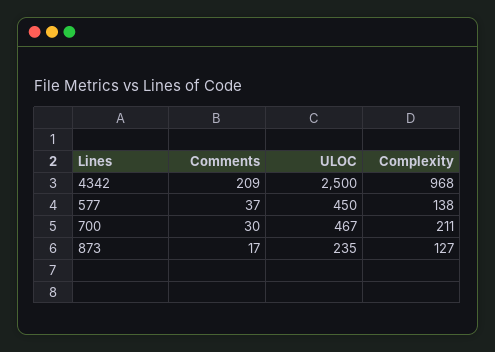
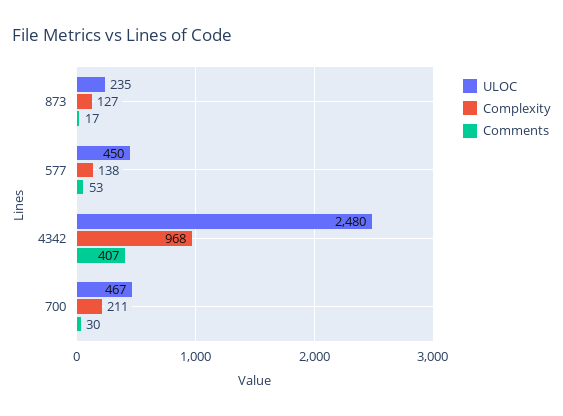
  {
    "Comments": {
-     "4342": 209,
+     "4342": 407,
-     "577": 37,
+     "577": 53,
      "700": 30,
      "873": 17
    },
    "ULOC": {
-     "4342": 2500,
+     "4342": 2480,
      "577": 450,
      "700": 467,
      "873": 235
    },
    "Complexity": {
      "4342": 968,
      "577": 138,
      "700": 211,
      "873": 127
    }
  }

